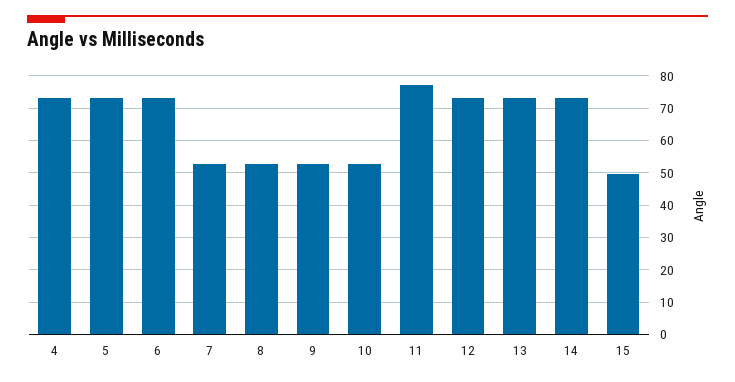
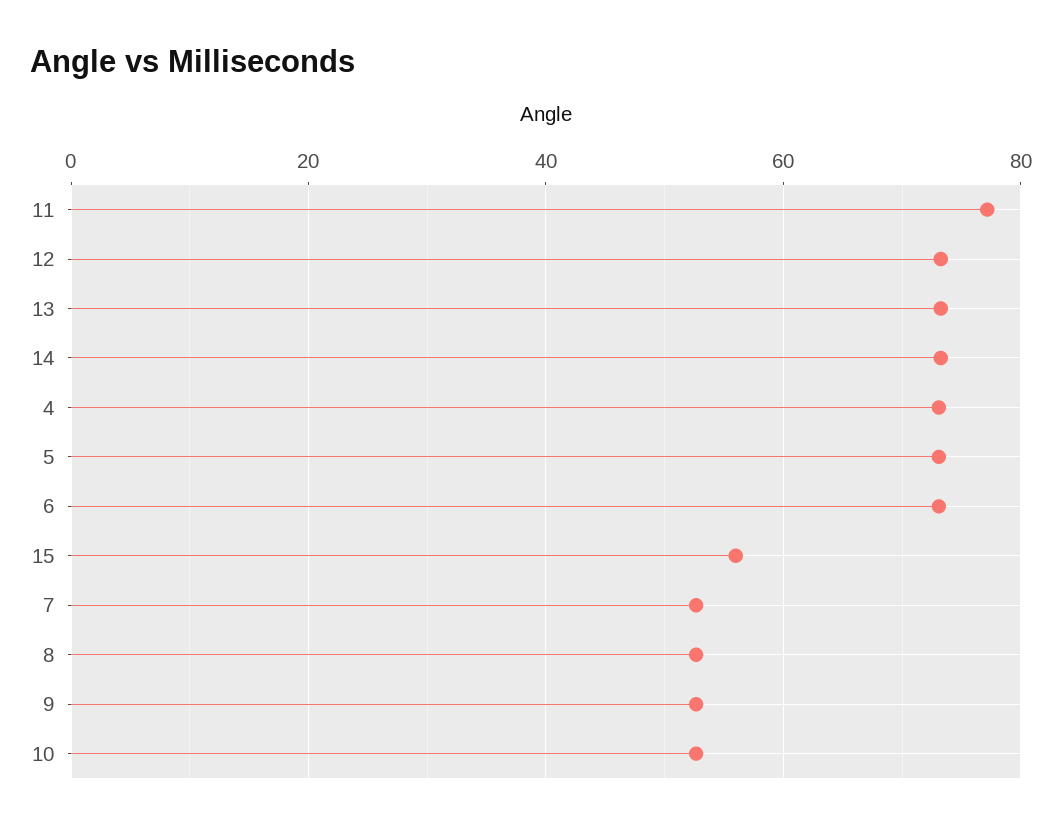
  {
    "4": 74,
    "5": 74,
    "6": 74,
    "7": 52,
    "8": 52,
    "9": 52,
    "10": 52,
    "11": 78,
    "12": 74,
    "13": 74,
    "14": 74,
-   "15": 50
+   "15": 56
  }

